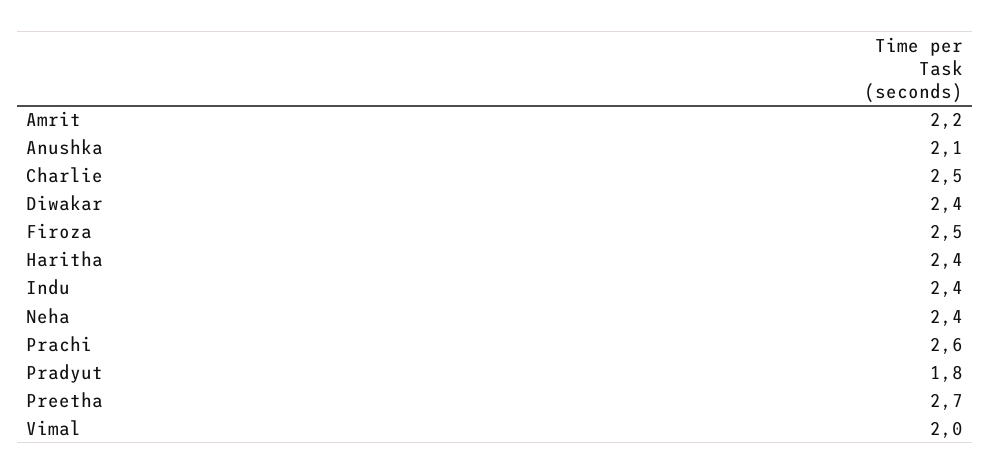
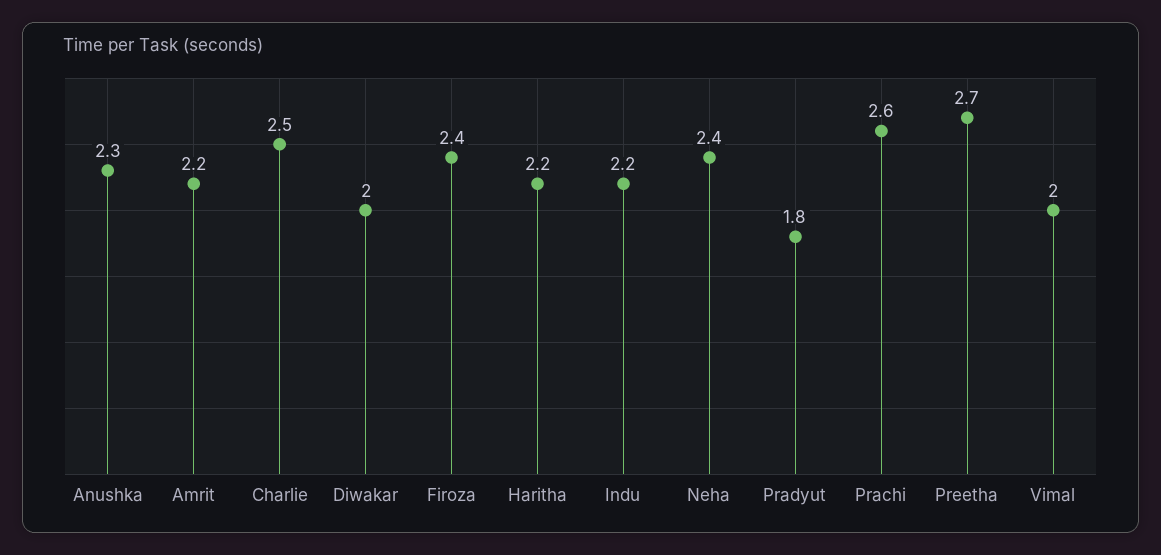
  {
    "Amrit": 2.2,
-   "Anushka": 2.1,
+   "Anushka": 2.3,
    "Charlie": 2.5,
-   "Diwakar": 2.4,
+   "Diwakar": 2,
-   "Firoza": 2.5,
+   "Firoza": 2.4,
-   "Haritha": 2.4,
+   "Haritha": 2.2,
-   "Indu": 2.4,
+   "Indu": 2.2,
    "Neha": 2.4,
    "Prachi": 2.6,
    "Pradyut": 1.8,
    "Preetha": 2.7,
    "Vimal": 2
  }

